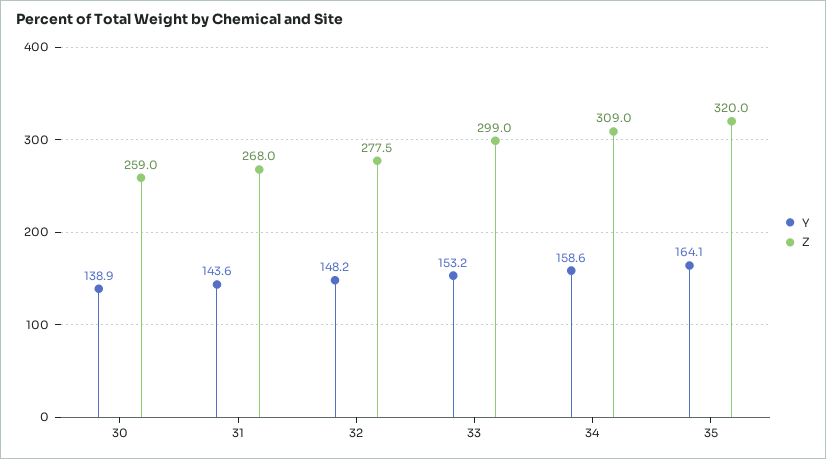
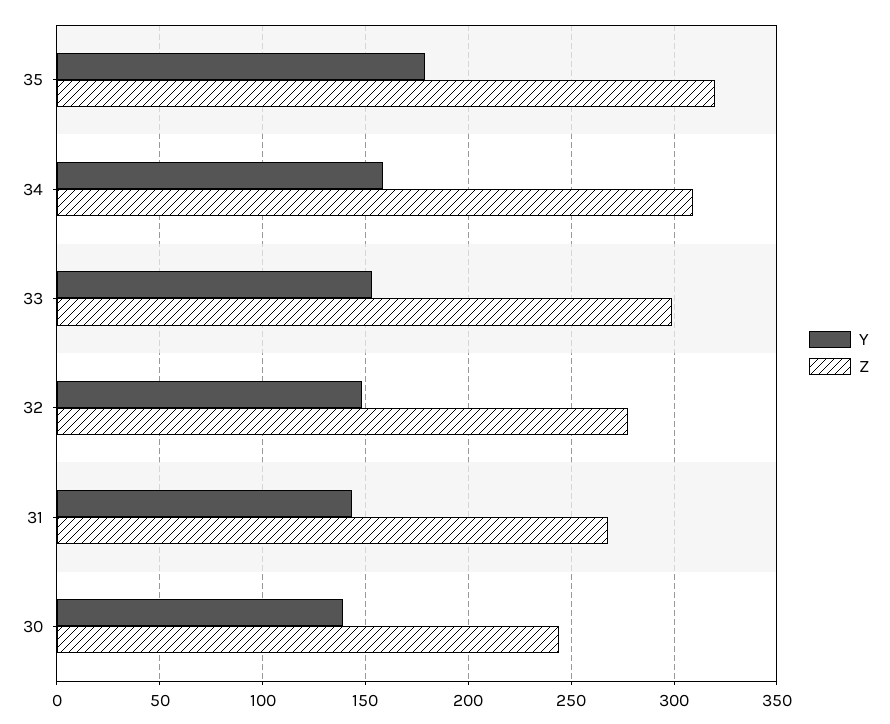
  {
    "Y": {
      "30": 138.9,
      "31": 143.6,
      "32": 148.2,
      "33": 153.2,
      "34": 158.6,
-     "35": 164.1
+     "35": 180
    },
    "Z": {
-     "30": 259,
+     "30": 245,
      "31": 268,
      "32": 277.5,
      "33": 299,
      "34": 309,
      "35": 320
    }
  }

